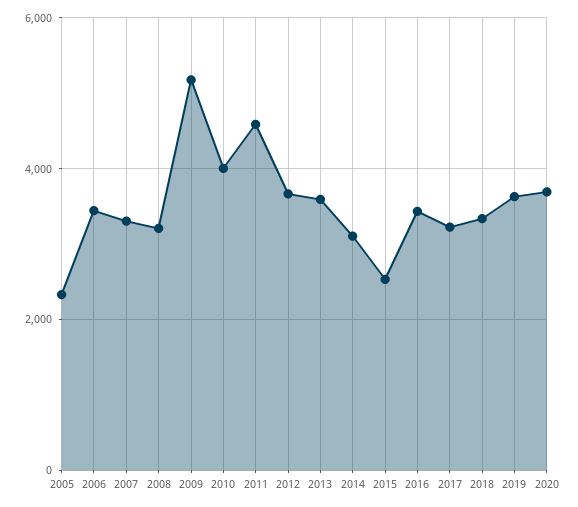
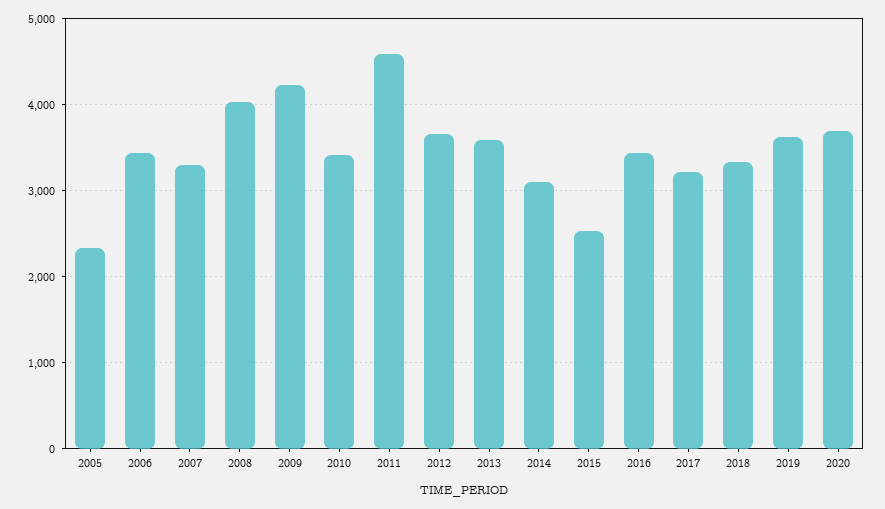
  {
    "2005": 2300,
    "2006": 3400,
    "2007": 3300,
-   "2008": 3200,
+   "2008": 4000,
-   "2009": 5200,
+   "2009": 4200,
-   "2010": 4000,
+   "2010": 3400,
    "2011": 4600,
    "2012": 3700,
    "2013": 3600,
    "2014": 3100,
    "2015": 2500,
    "2016": 3400,
    "2017": 3200,
    "2018": 3300,
    "2019": 3600,
    "2020": 3700
  }

